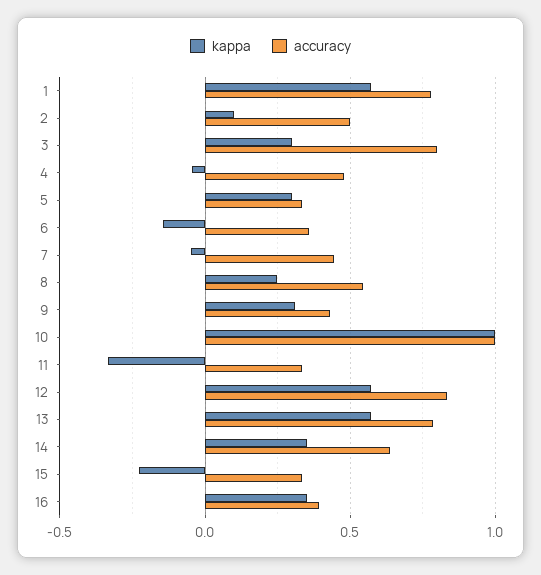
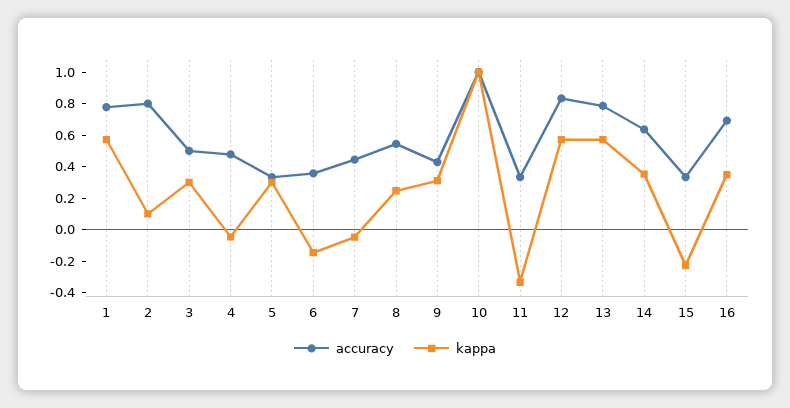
  {
    "kappa": {
      "1": 0.55,
      "2": 0.1,
      "3": 0.3,
      "4": -0.05,
      "5": 0.3,
      "6": -0.15,
      "7": -0.05,
      "8": 0.25,
      "9": 0.3,
      "10": 1,
      "11": -0.35,
      "12": 0.55,
      "13": 0.55,
      "14": 0.35,
      "15": -0.25,
      "16": 0.35
    },
    "accuracy": {
      "1": 0.8,
-     "2": 0.5,
+     "2": 0.8,
-     "3": 0.8,
+     "3": 0.5,
      "4": 0.5,
      "5": 0.35,
      "6": 0.35,
      "7": 0.45,
      "8": 0.55,
      "9": 0.45,
      "10": 1,
      "11": 0.35,
      "12": 0.85,
      "13": 0.8,
      "14": 0.65,
      "15": 0.35,
-     "16": 0.4
+     "16": 0.7
    }
  }

